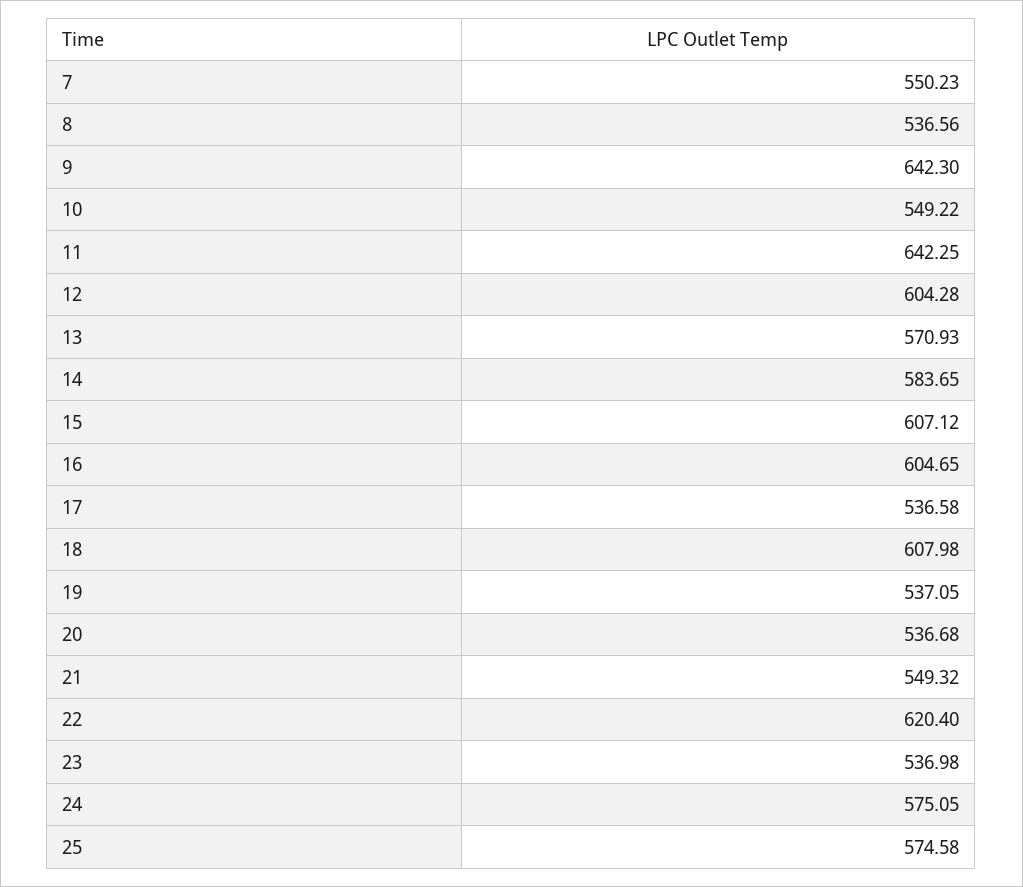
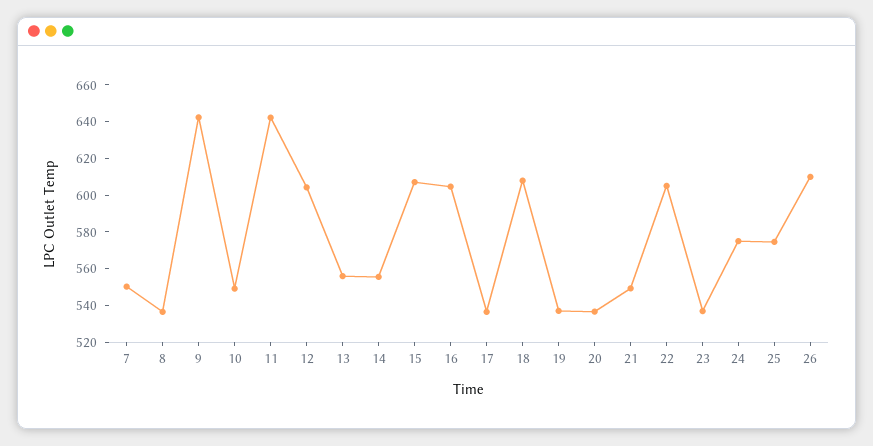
  {
    "7": 550.23,
    "8": 536.56,
    "9": 642.3,
    "10": 549.22,
    "11": 642.25,
    "12": 604.28,
-   "13": 570.93,
+   "13": 555,
-   "14": 583.65,
+   "14": 555,
    "15": 607.12,
    "16": 604.65,
    "17": 536.58,
    "18": 607.98,
    "19": 537.05,
    "20": 536.68,
    "21": 549.32,
-   "22": 620.4,
+   "22": 605,
    "23": 536.98,
    "24": 575.05,
-   "25": 574.58
+   "25": 574.58,
+   "26": 610
  }

